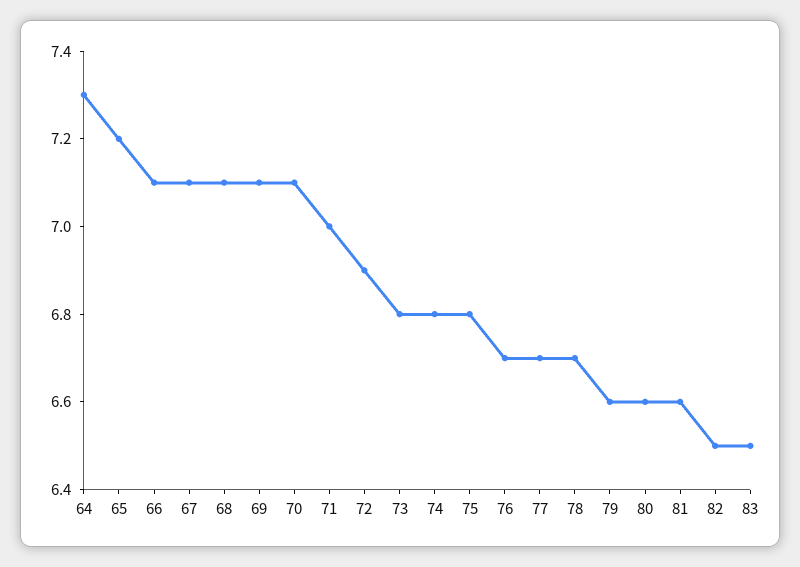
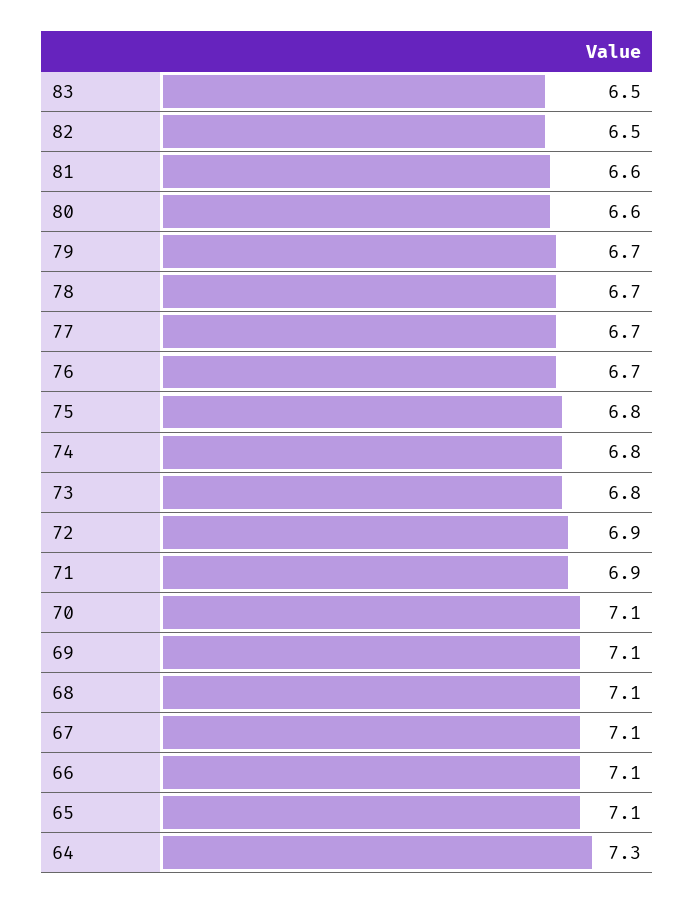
  {
    "64": 7.3,
-   "65": 7.2,
+   "65": 7.1,
    "66": 7.1,
    "67": 7.1,
    "68": 7.1,
    "69": 7.1,
    "70": 7.1,
-   "71": 7,
+   "71": 6.9,
    "72": 6.9,
    "73": 6.8,
    "74": 6.8,
    "75": 6.8,
    "76": 6.7,
    "77": 6.7,
    "78": 6.7,
-   "79": 6.6,
+   "79": 6.7,
    "80": 6.6,
    "81": 6.6,
    "82": 6.5,
    "83": 6.5
  }

